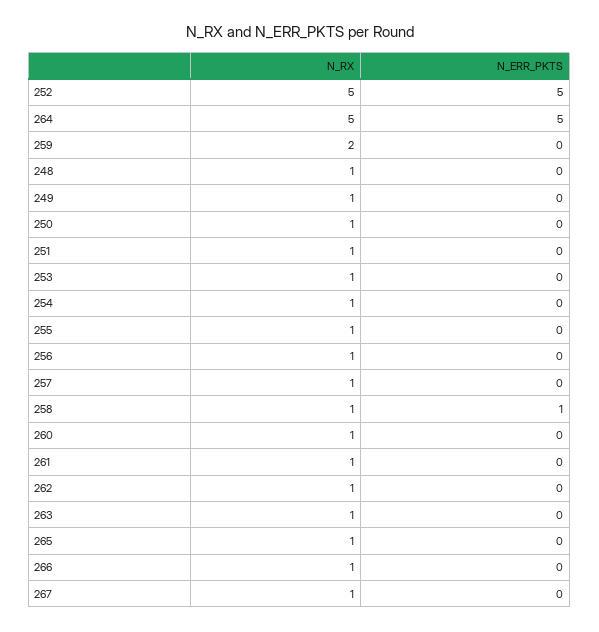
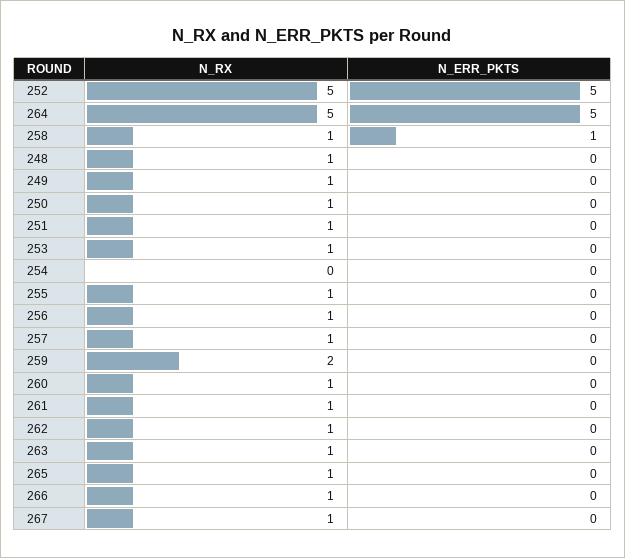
  {
    "N_RX": {
      "252": 5,
      "264": 5,
      "259": 2,
      "248": 1,
      "249": 1,
      "250": 1,
      "251": 1,
      "253": 1,
-     "254": 1,
+     "254": 0,
      "255": 1,
      "256": 1,
      "257": 1,
      "258": 1,
      "260": 1,
      "261": 1,
      "262": 1,
      "263": 1,
      "265": 1,
      "266": 1,
      "267": 1
    },
    "N_ERR_PKTS": {
      "252": 5,
      "264": 5,
      "259": 0,
      "248": 0,
      "249": 0,
      "250": 0,
      "251": 0,
      "253": 0,
      "254": 0,
      "255": 0,
      "256": 0,
      "257": 0,
      "258": 1,
      "260": 0,
      "261": 0,
      "262": 0,
      "263": 0,
      "265": 0,
      "266": 0,
      "267": 0
    }
  }

